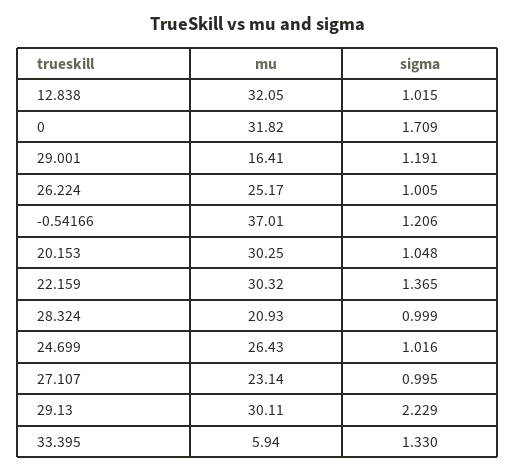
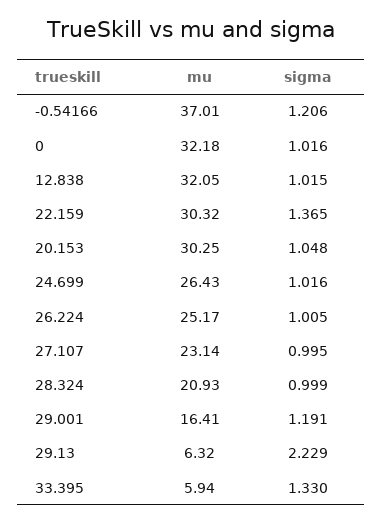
  {
    "mu": {
      "12.838": 32.05,
-     "0": 31.82,
+     "0": 32.18,
      "29.001": 16.41,
      "26.224": 25.17,
      "-0.54166": 37.01,
      "20.153": 30.25,
      "22.159": 30.32,
      "28.324": 20.93,
      "24.699": 26.43,
      "27.107": 23.14,
-     "29.13": 30.11,
+     "29.13": 6.32,
      "33.395": 5.94
    },
    "sigma": {
      "12.838": 1.015,
-     "0": 1.709,
+     "0": 1.016,
      "29.001": 1.191,
      "26.224": 1.005,
      "-0.54166": 1.206,
      "20.153": 1.048,
      "22.159": 1.365,
      "28.324": 0.999,
      "24.699": 1.016,
      "27.107": 0.995,
      "29.13": 2.229,
      "33.395": 1.33
    }
  }

